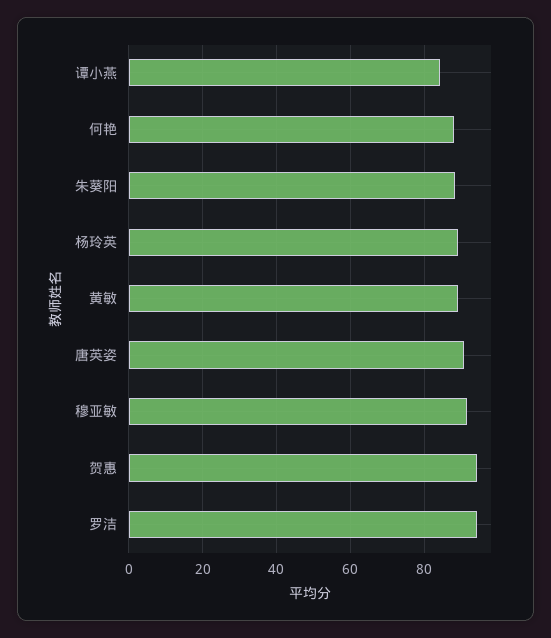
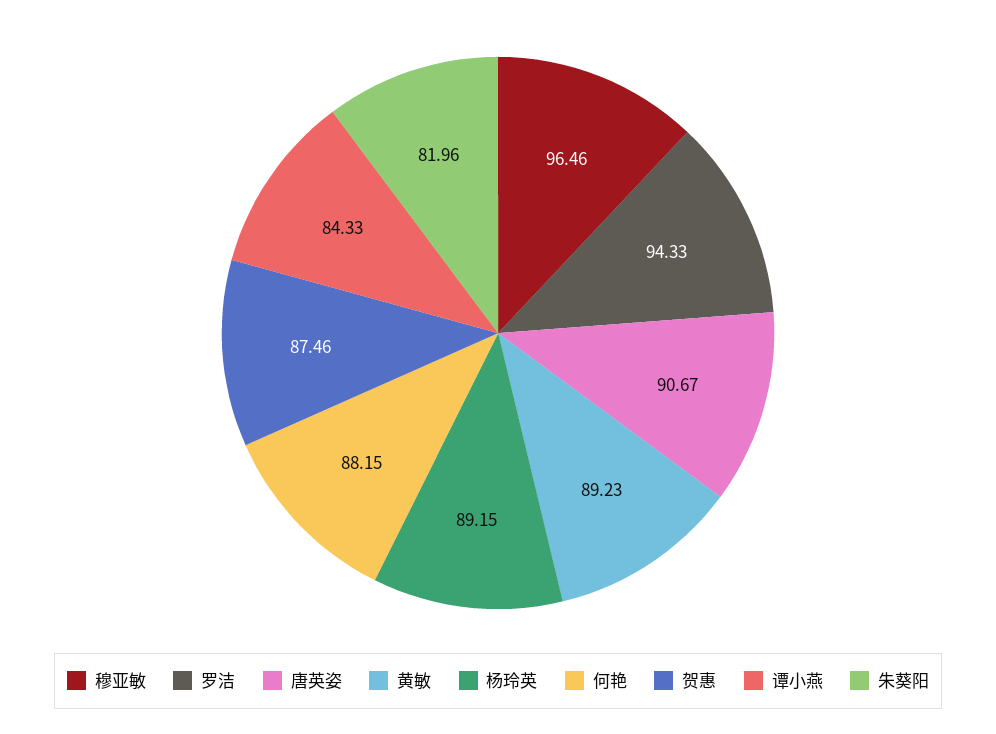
  {
    "谭小燕": 84.33,
    "何艳": 88.15,
-   "朱葵阳": 88,
+   "朱葵阳": 81.96,
    "杨玲英": 89.15,
    "黄敏": 89.23,
    "唐英姿": 90.67,
-   "穆亚敏": 92,
+   "穆亚敏": 96.46,
-   "贺惠": 94,
+   "贺惠": 87.46,
    "罗洁": 94.33
  }

